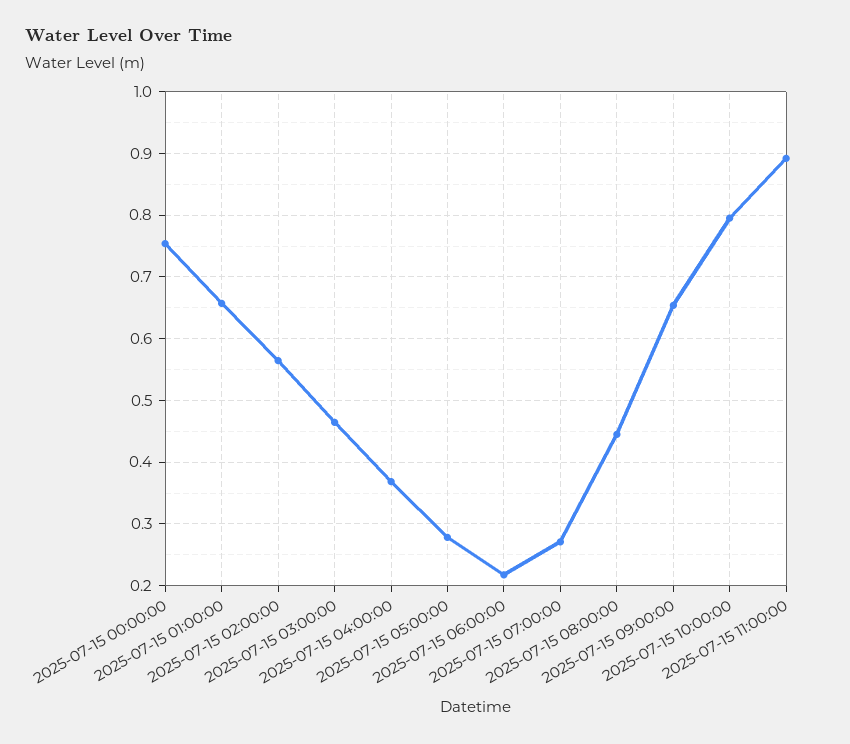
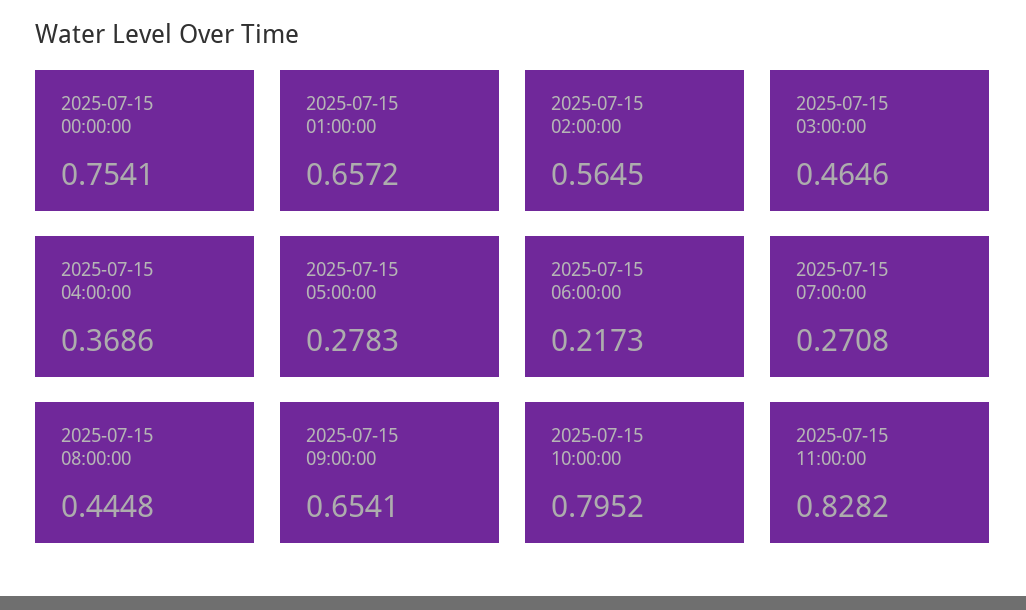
  {
    "2025-07-15 00:00:00": 0.7541,
    "2025-07-15 01:00:00": 0.6572,
    "2025-07-15 02:00:00": 0.5645,
    "2025-07-15 03:00:00": 0.4646,
    "2025-07-15 04:00:00": 0.3686,
    "2025-07-15 05:00:00": 0.2783,
    "2025-07-15 06:00:00": 0.2173,
    "2025-07-15 07:00:00": 0.2708,
    "2025-07-15 08:00:00": 0.4448,
    "2025-07-15 09:00:00": 0.6541,
    "2025-07-15 10:00:00": 0.7952,
-   "2025-07-15 11:00:00": 0.89
+   "2025-07-15 11:00:00": 0.8282
  }

